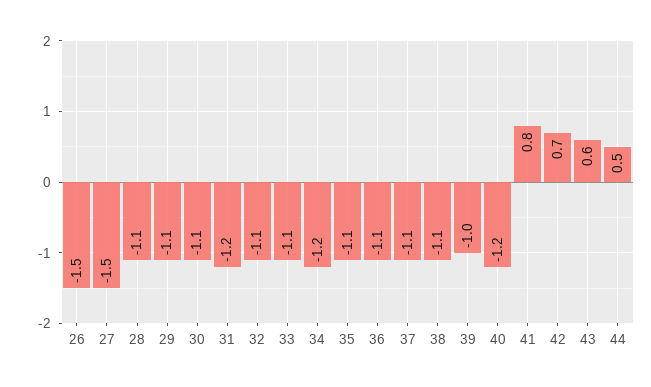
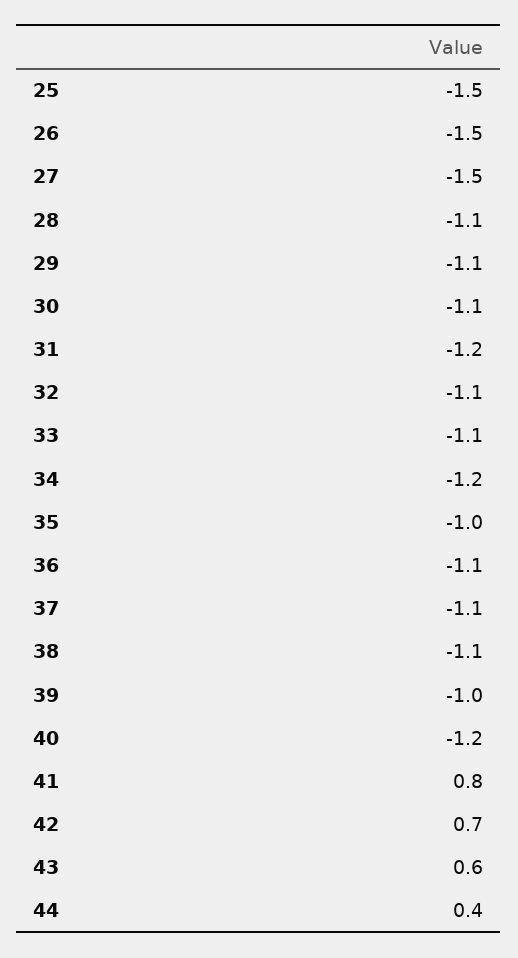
  {
    "26": -1.5,
    "27": -1.5,
    "28": -1.1,
    "29": -1.1,
    "30": -1.1,
    "31": -1.2,
    "32": -1.1,
    "33": -1.1,
    "34": -1.2,
-   "35": -1.1,
+   "35": -1,
    "36": -1.1,
    "37": -1.1,
    "38": -1.1,
    "39": -1,
    "40": -1.2,
    "41": 0.8,
    "42": 0.7,
    "43": 0.6,
-   "44": 0.5
+   "44": 0.4,
+   "25": -1.5
  }

